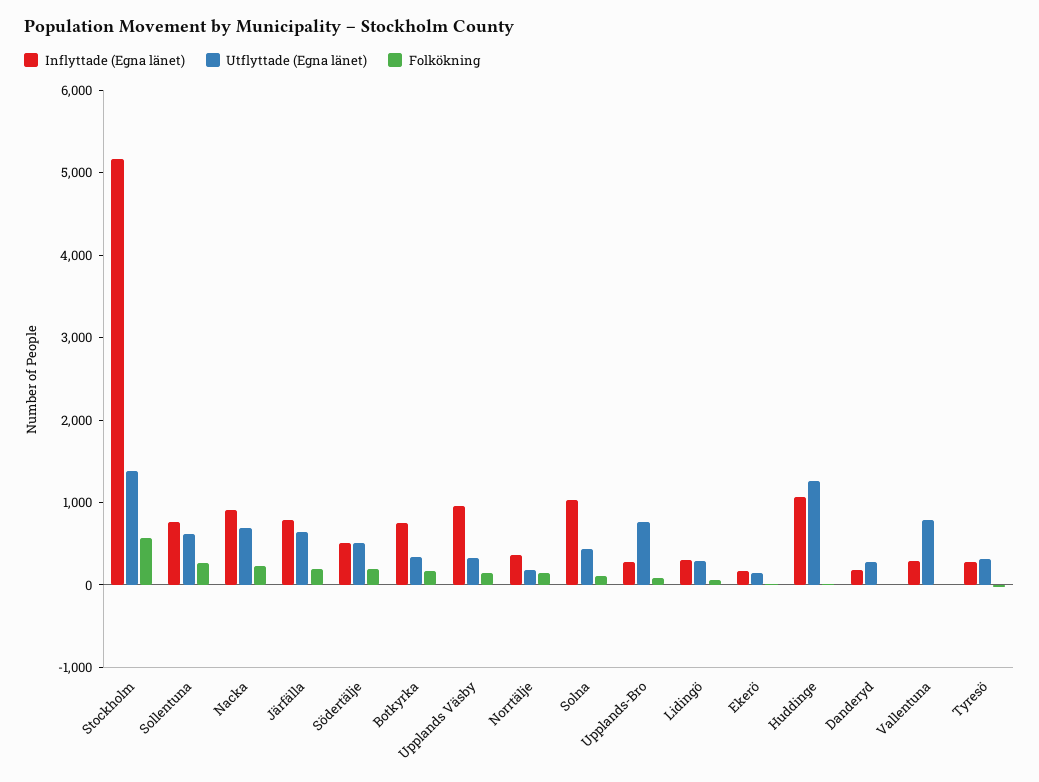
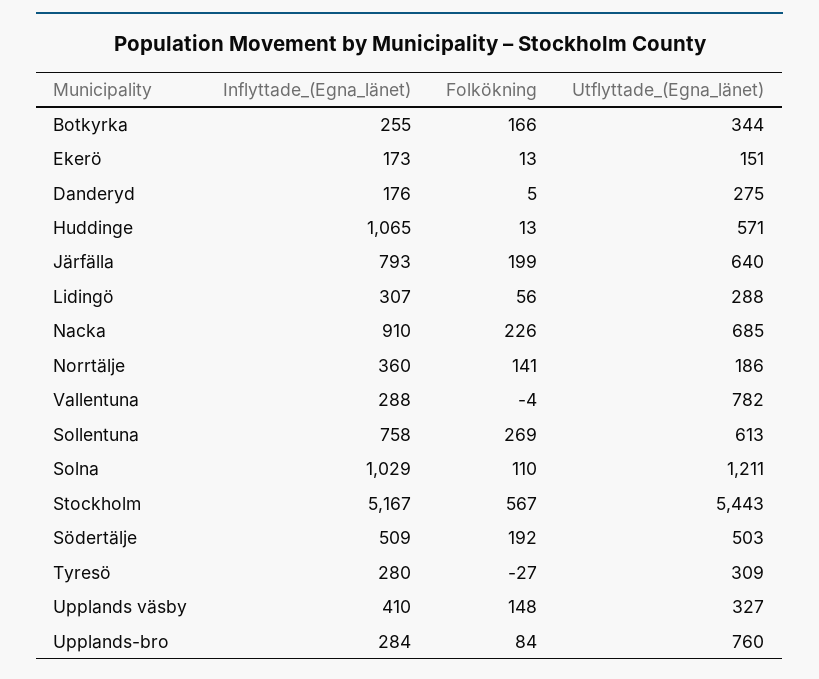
  {
    "Inflyttade (Egna länet)": {
      "Stockholm": 5167,
      "Sollentuna": 758,
      "Nacka": 910,
      "Järfälla": 793,
      "Södertälje": 509,
-     "Botkyrka": 800,
+     "Botkyrka": 255,
-     "Upplands Väsby": 1000,
+     "Upplands Väsby": 410,
      "Norrtälje": 360,
      "Solna": 1029,
      "Upplands-Bro": 284,
      "Lidingö": 307,
      "Ekerö": 173,
      "Huddinge": 1065,
      "Danderyd": 176,
      "Vallentuna": 288,
      "Tyresö": 280
    },
    "Utflyttade (Egna länet)": {
-     "Stockholm": 1400,
+     "Stockholm": 5443,
      "Sollentuna": 613,
      "Nacka": 685,
      "Järfälla": 640,
      "Södertälje": 503,
      "Botkyrka": 344,
      "Upplands Väsby": 327,
      "Norrtälje": 186,
-     "Solna": 400,
+     "Solna": 1211,
      "Upplands-Bro": 760,
      "Lidingö": 288,
      "Ekerö": 151,
-     "Huddinge": 1200,
+     "Huddinge": 571,
      "Danderyd": 275,
      "Vallentuna": 782,
      "Tyresö": 309
    },
    "Folkökning": {
      "Stockholm": 567,
      "Sollentuna": 269,
      "Nacka": 226,
      "Järfälla": 199,
      "Södertälje": 192,
      "Botkyrka": 166,
      "Upplands Väsby": 148,
      "Norrtälje": 141,
      "Solna": 110,
      "Upplands-Bro": 84,
      "Lidingö": 56,
      "Ekerö": 13,
      "Huddinge": 13,
      "Danderyd": 5,
      "Vallentuna": -4,
      "Tyresö": -27
    }
  }

